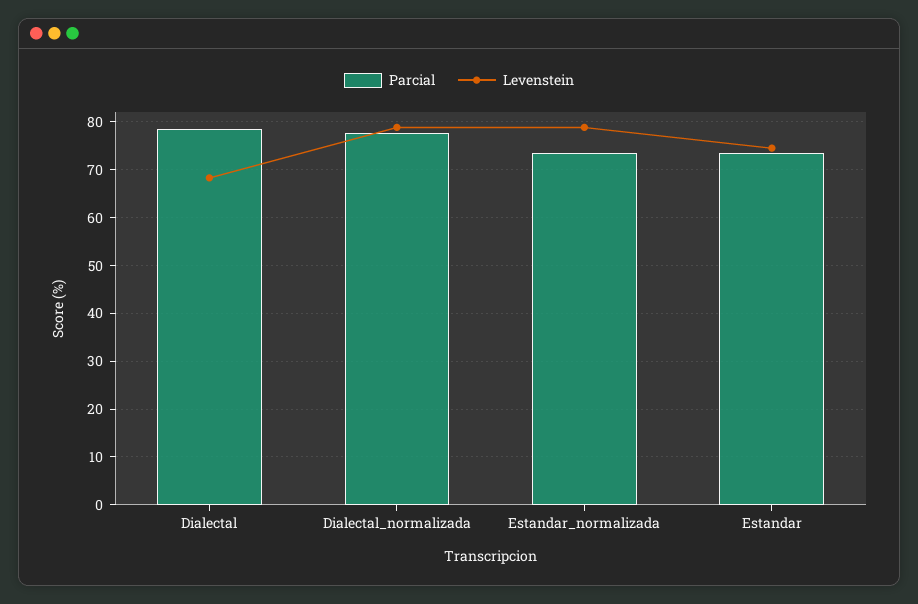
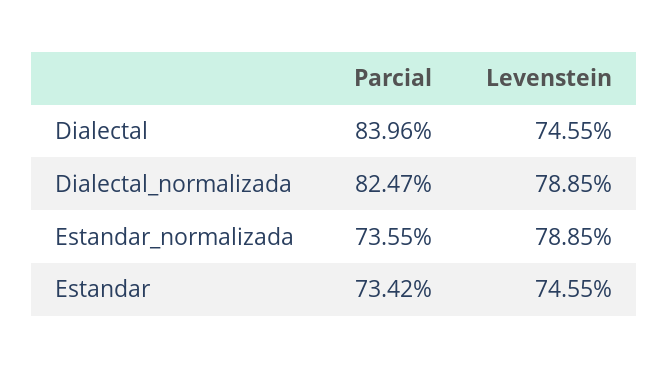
  {
    "Parcial": {
-     "Dialectal": 78,
+     "Dialectal": 83.96,
-     "Dialectal_normalizada": 78,
+     "Dialectal_normalizada": 82.47,
      "Estandar_normalizada": 73.55,
      "Estandar": 73.42
    },
    "Levenstein": {
-     "Dialectal": 68,
+     "Dialectal": 74.55,
      "Dialectal_normalizada": 78.85,
      "Estandar_normalizada": 78.85,
      "Estandar": 74.55
    }
  }

